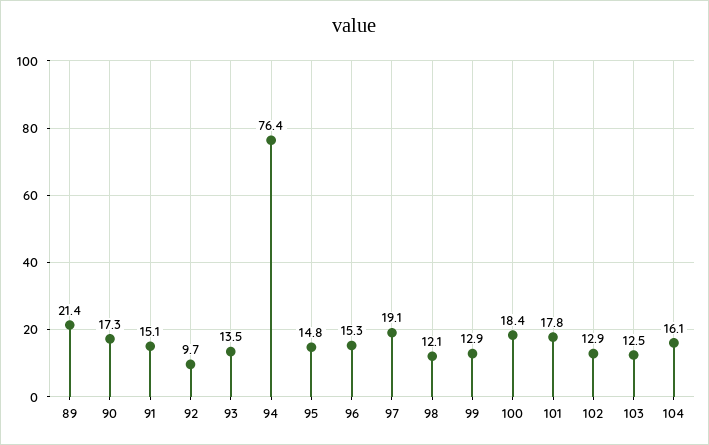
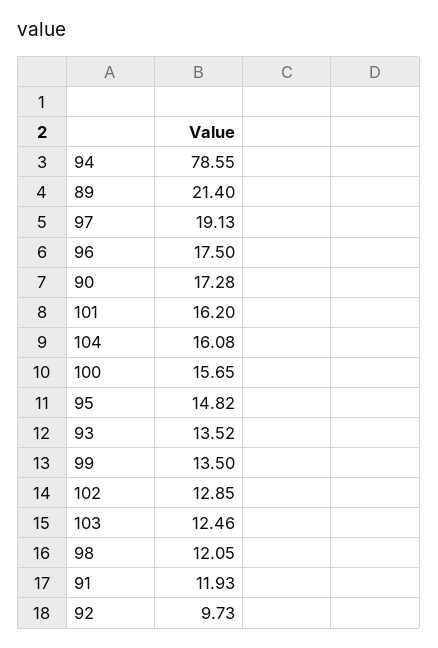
  {
    "89": 21.4,
    "90": 17.28,
-   "91": 15.1,
+   "91": 11.93,
    "92": 9.73,
    "93": 13.52,
-   "94": 76.4,
+   "94": 78.55,
    "95": 14.82,
-   "96": 15.3,
+   "96": 17.5,
    "97": 19.13,
    "98": 12.05,
-   "99": 12.9,
+   "99": 13.5,
-   "100": 18.4,
+   "100": 15.65,
-   "101": 17.8,
+   "101": 16.2,
    "102": 12.85,
    "103": 12.46,
    "104": 16.08
  }

